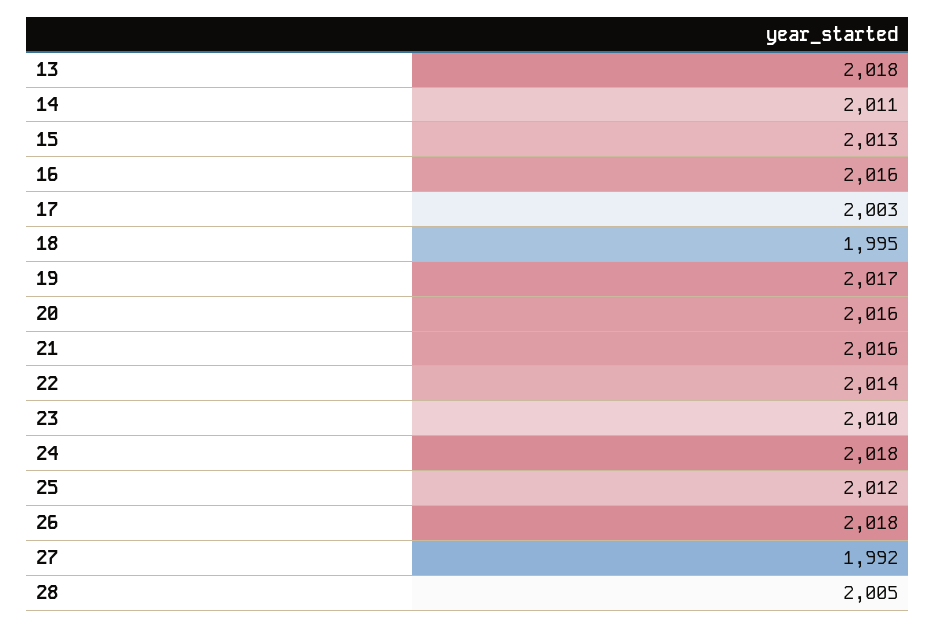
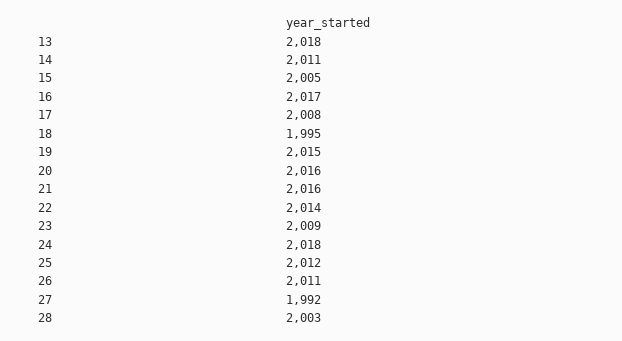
  {
    "13": 2018,
    "14": 2011,
-   "15": 2013,
+   "15": 2005,
-   "16": 2016,
+   "16": 2017,
-   "17": 2003,
+   "17": 2008,
    "18": 1995,
-   "19": 2017,
+   "19": 2015,
    "20": 2016,
    "21": 2016,
    "22": 2014,
-   "23": 2010,
+   "23": 2009,
    "24": 2018,
    "25": 2012,
-   "26": 2018,
+   "26": 2011,
    "27": 1992,
-   "28": 2005
+   "28": 2003
  }

